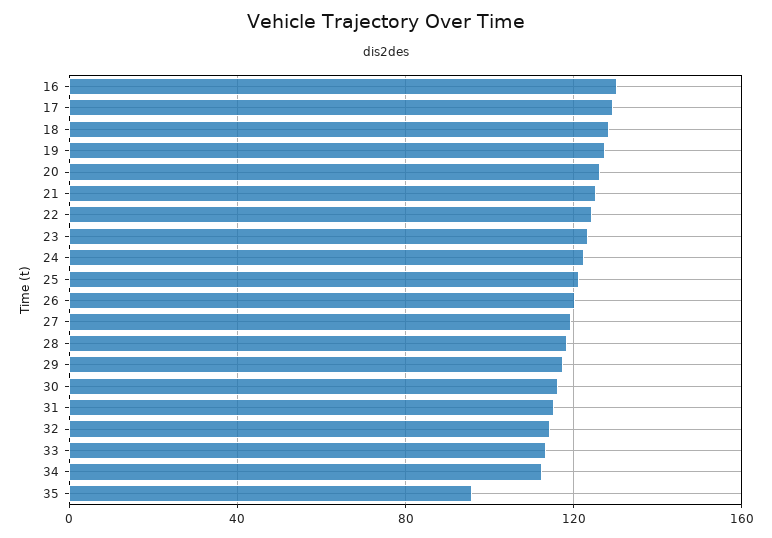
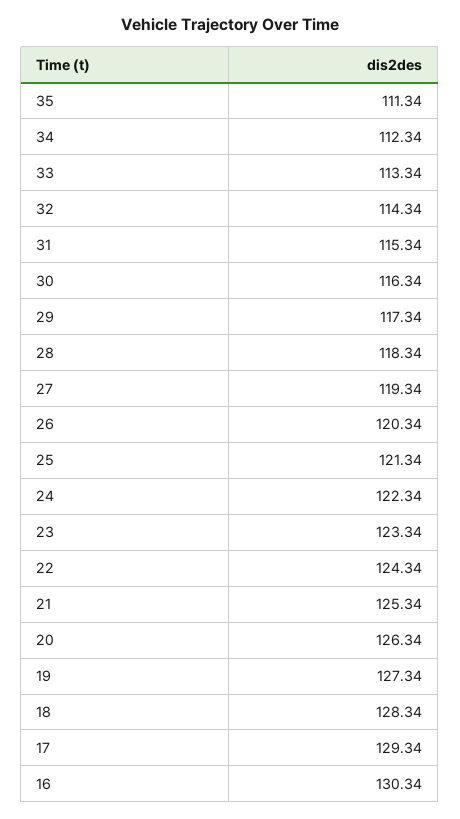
  {
    "16": 130.34,
    "17": 129.34,
    "18": 128.34,
    "19": 127.34,
    "20": 126.34,
    "21": 125.34,
    "22": 124.34,
    "23": 123.34,
    "24": 122.34,
    "25": 121.34,
    "26": 120.34,
    "27": 119.34,
    "28": 118.34,
    "29": 117.34,
    "30": 116.34,
    "31": 115.34,
    "32": 114.34,
    "33": 113.34,
    "34": 112.34,
-   "35": 95
+   "35": 111.34
  }

